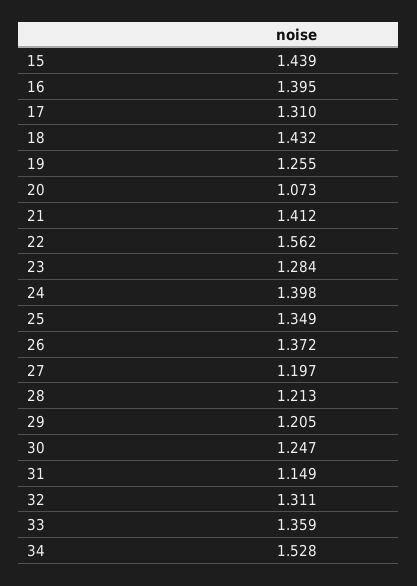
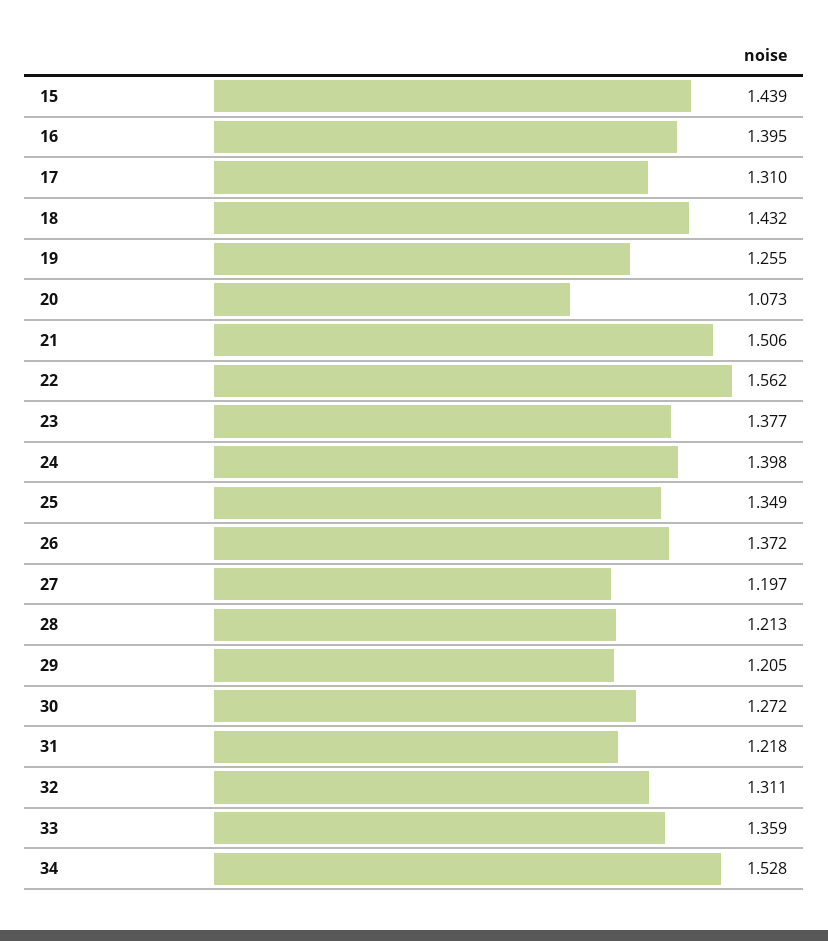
  {
    "15": 1.439,
    "16": 1.395,
    "17": 1.31,
    "18": 1.432,
    "19": 1.255,
    "20": 1.073,
-   "21": 1.412,
+   "21": 1.506,
    "22": 1.562,
-   "23": 1.284,
+   "23": 1.377,
    "24": 1.398,
    "25": 1.349,
    "26": 1.372,
    "27": 1.197,
    "28": 1.213,
    "29": 1.205,
-   "30": 1.247,
+   "30": 1.272,
-   "31": 1.149,
+   "31": 1.218,
    "32": 1.311,
    "33": 1.359,
    "34": 1.528
  }

